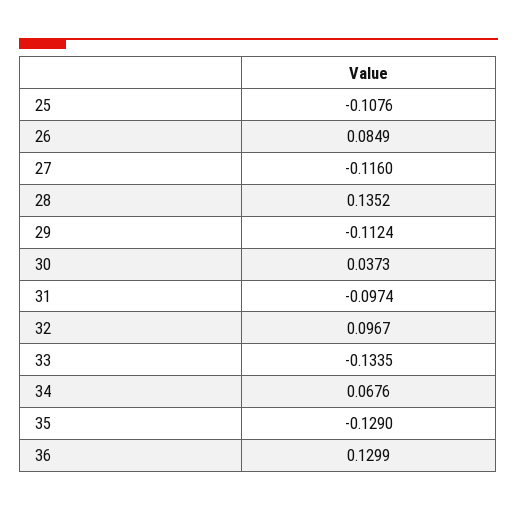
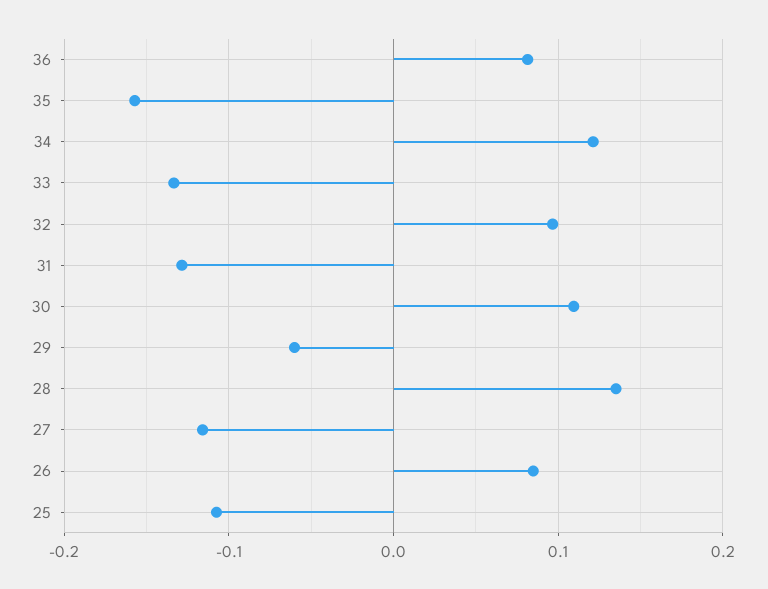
  {
    "25": -0.1076,
    "26": 0.0849,
    "27": -0.116,
    "28": 0.1352,
-   "29": -0.1124,
+   "29": -0.06,
-   "30": 0.0373,
+   "30": 0.11,
-   "31": -0.0974,
+   "31": -0.13,
    "32": 0.0967,
    "33": -0.1335,
-   "34": 0.0676,
+   "34": 0.12,
-   "35": -0.129,
+   "35": -0.16,
-   "36": 0.1299
+   "36": 0.08
  }

